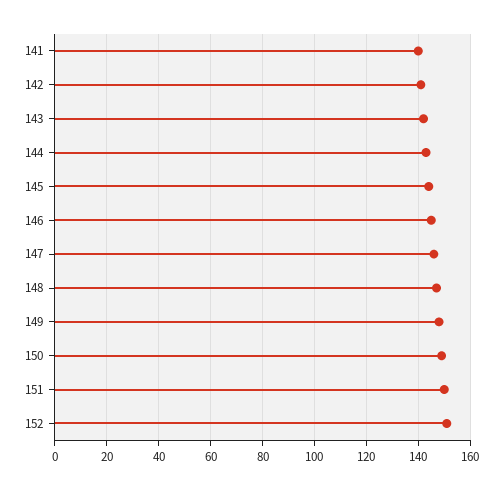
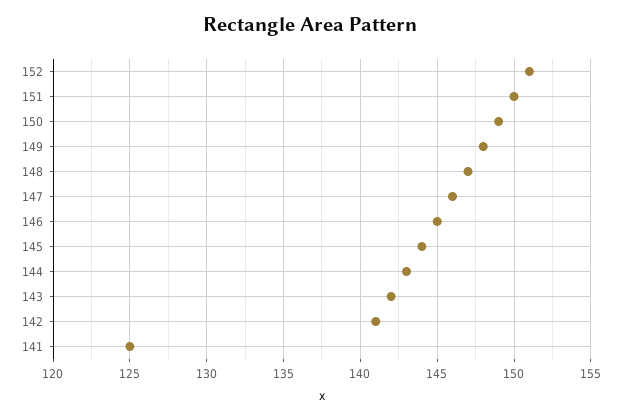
  {
-   "141": 140,
+   "141": 125,
    "142": 141,
    "143": 142,
    "144": 143,
    "145": 144,
    "146": 145,
    "147": 146,
    "148": 147,
    "149": 148,
    "150": 149,
    "151": 150,
    "152": 151
  }

